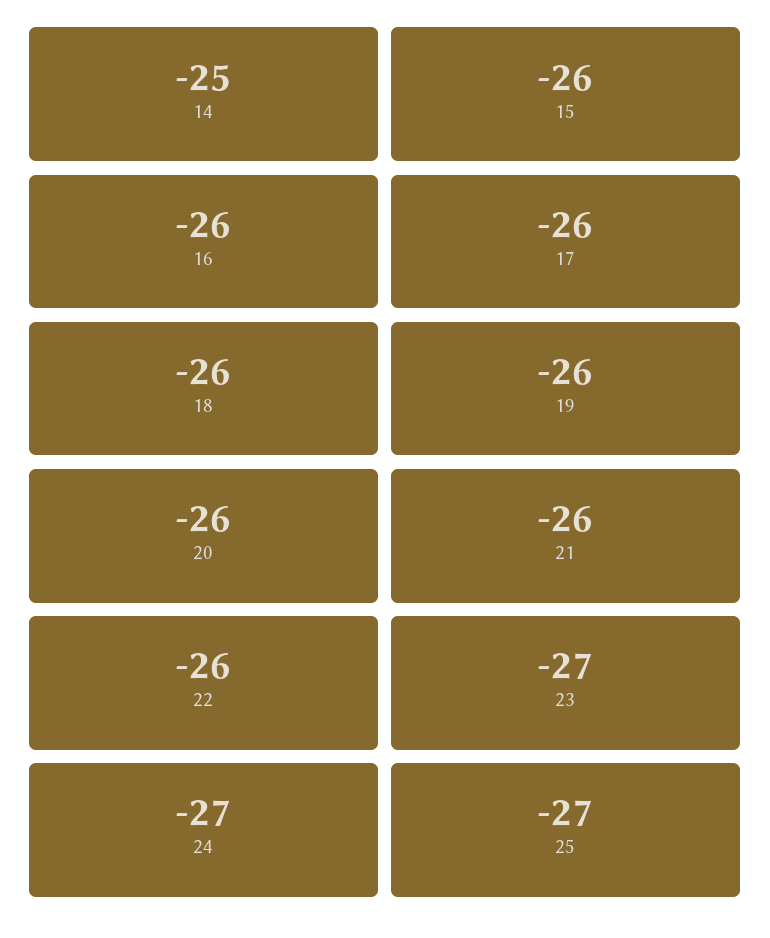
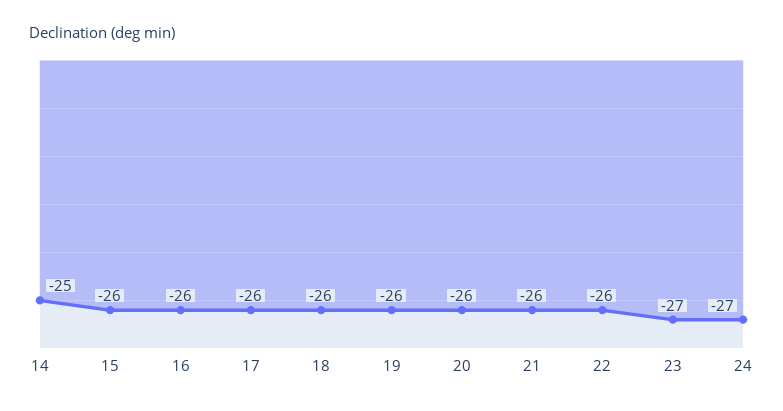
  {
    "14": -25,
    "15": -26,
    "16": -26,
    "17": -26,
    "18": -26,
    "19": -26,
    "20": -26,
    "21": -26,
    "22": -26,
    "23": -27,
-   "24": -27,
+   "24": -27
-   "25": -27
  }

